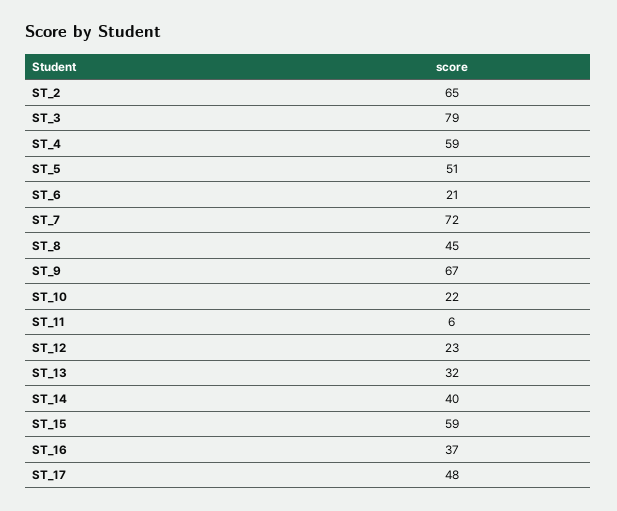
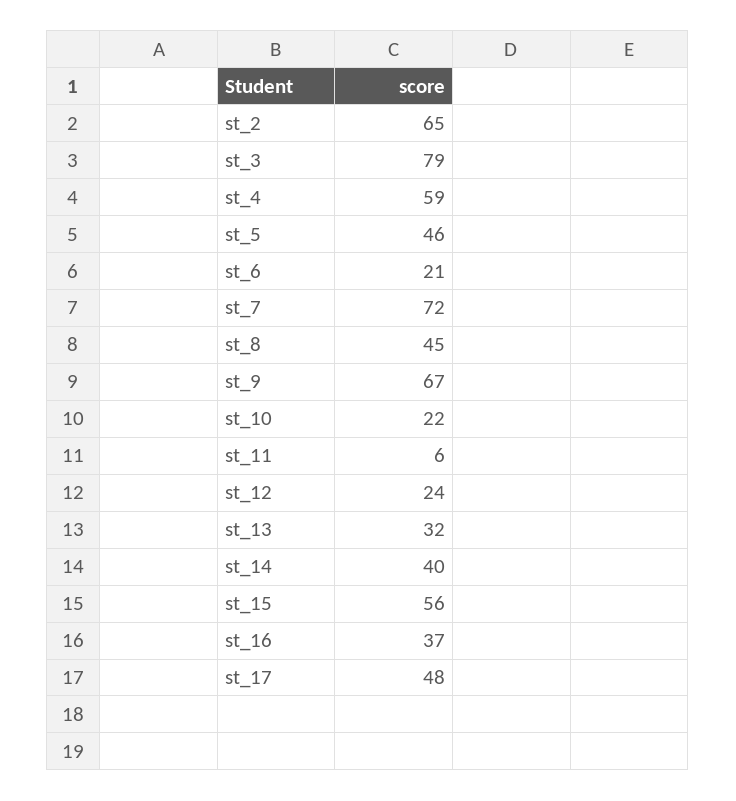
  {
    "ST_2": 65,
    "ST_3": 79,
    "ST_4": 59,
-   "ST_5": 51,
+   "ST_5": 46,
    "ST_6": 21,
    "ST_7": 72,
    "ST_8": 45,
    "ST_9": 67,
    "ST_10": 22,
    "ST_11": 6,
-   "ST_12": 23,
+   "ST_12": 24,
    "ST_13": 32,
    "ST_14": 40,
-   "ST_15": 59,
+   "ST_15": 56,
    "ST_16": 37,
    "ST_17": 48
  }

